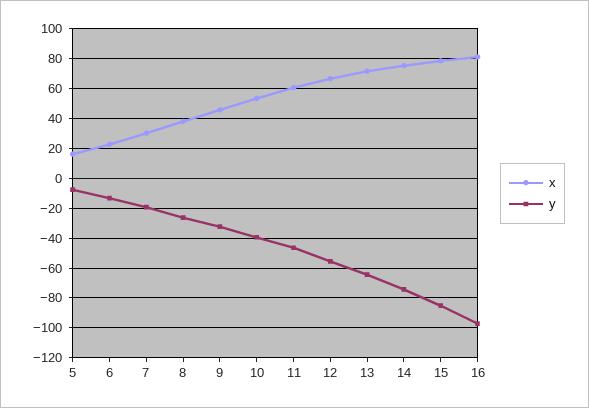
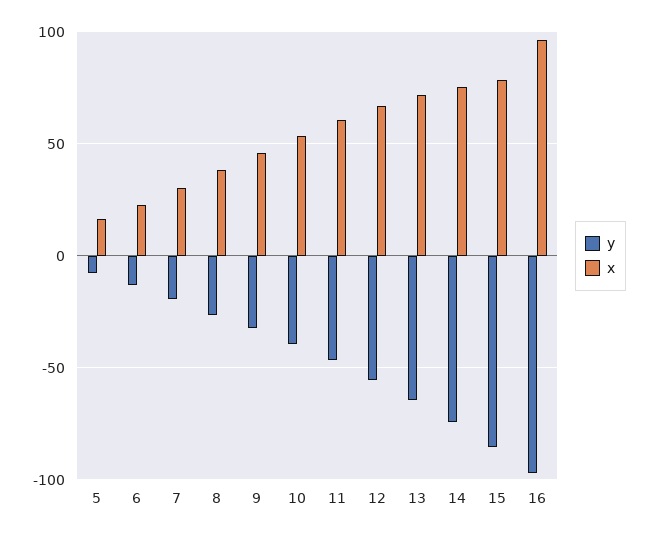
  {
    "x": {
      "5": 15,
      "6": 25,
      "7": 30,
      "8": 40,
      "9": 45,
      "10": 55,
      "11": 60,
      "12": 65,
      "13": 70,
      "14": 75,
      "15": 80,
-     "16": 80
+     "16": 95
    },
    "y": {
      "5": -10,
      "6": -15,
      "7": -20,
      "8": -25,
      "9": -30,
      "10": -40,
      "11": -45,
      "12": -55,
      "13": -65,
      "14": -75,
      "15": -85,
      "16": -95
    }
  }

